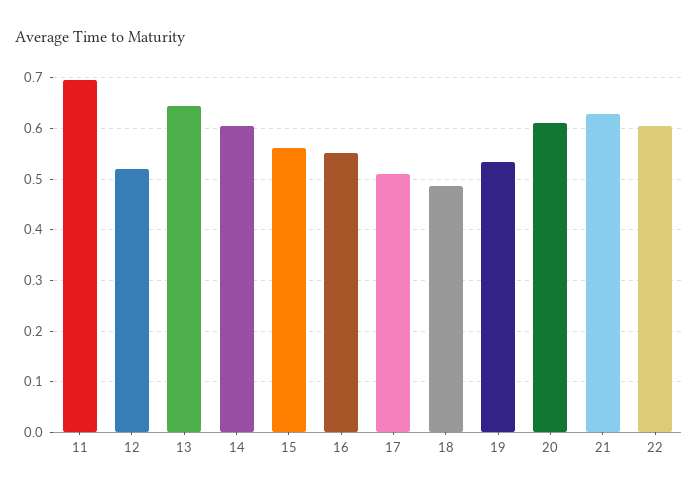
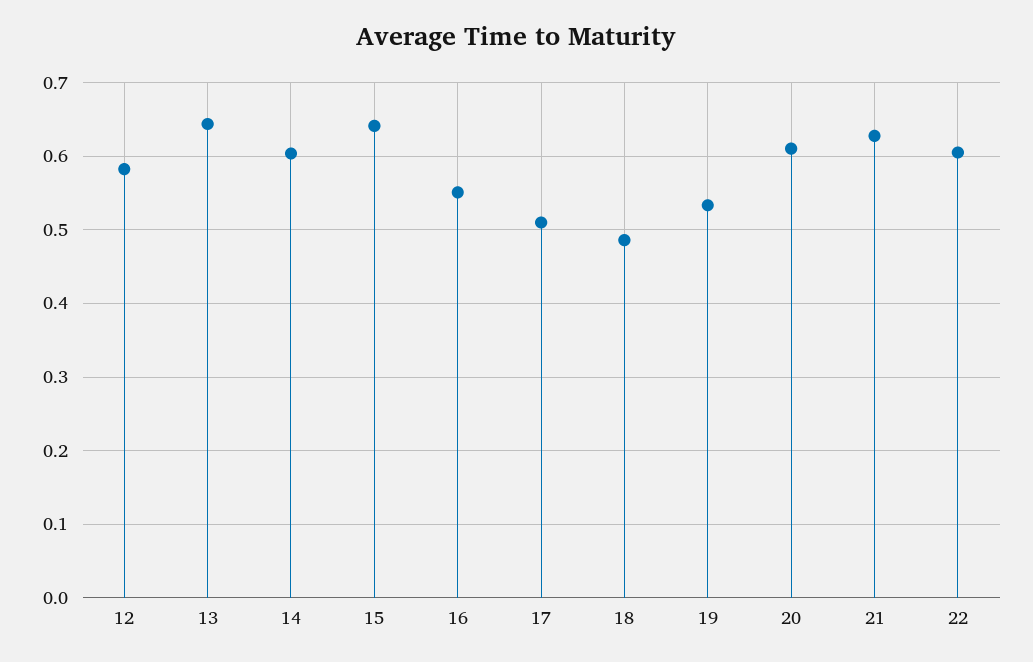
  {
-   "11": 0.7,
-   "12": 0.52,
+   "12": 0.58,
    "13": 0.64,
    "14": 0.6,
-   "15": 0.56,
+   "15": 0.64,
    "16": 0.55,
    "17": 0.51,
    "18": 0.49,
    "19": 0.53,
    "20": 0.61,
    "21": 0.63,
    "22": 0.61
  }

